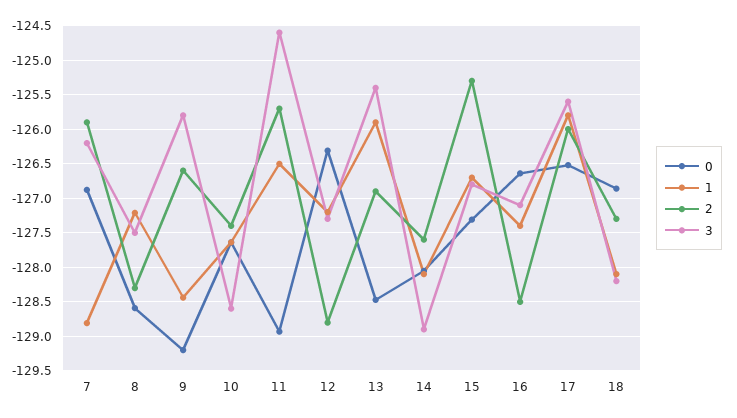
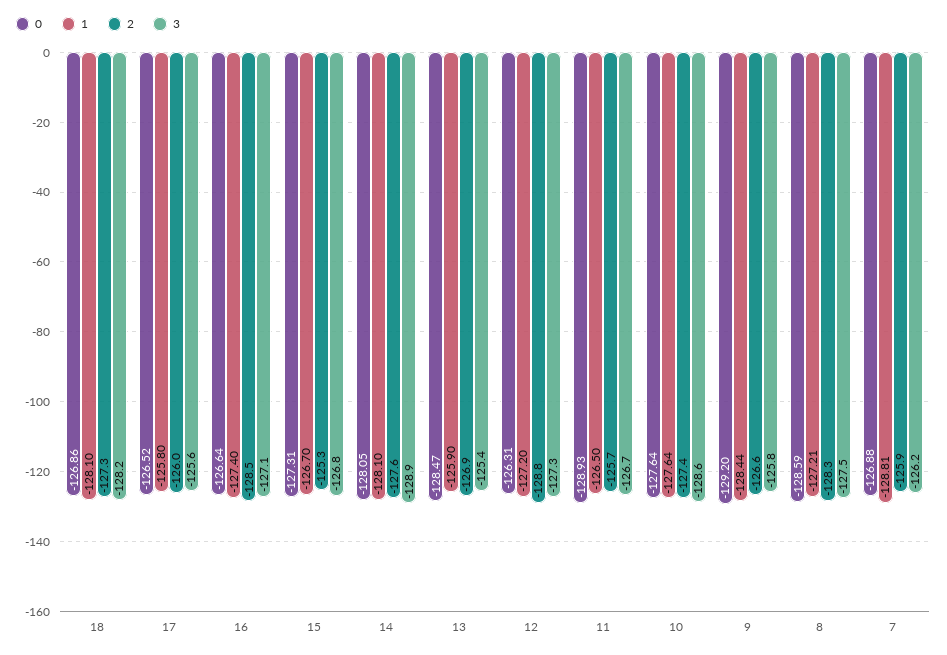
  {
    "0": {
      "7": -126.88,
      "8": -128.59,
      "9": -129.2,
      "10": -127.64,
      "11": -128.93,
      "12": -126.31,
      "13": -128.47,
      "14": -128.05,
      "15": -127.31,
      "16": -126.64,
      "17": -126.52,
      "18": -126.86
    },
    "1": {
      "7": -128.81,
      "8": -127.21,
      "9": -128.44,
      "10": -127.64,
      "11": -126.5,
      "12": -127.2,
      "13": -125.9,
      "14": -128.1,
      "15": -126.7,
      "16": -127.4,
      "17": -125.8,
      "18": -128.1
    },
    "2": {
      "7": -125.9,
      "8": -128.3,
      "9": -126.6,
      "10": -127.4,
      "11": -125.7,
      "12": -128.8,
      "13": -126.9,
      "14": -127.6,
      "15": -125.3,
      "16": -128.5,
      "17": -126,
      "18": -127.3
    },
    "3": {
      "7": -126.2,
      "8": -127.5,
      "9": -125.8,
      "10": -128.6,
-     "11": -124.6,
+     "11": -126.7,
      "12": -127.3,
      "13": -125.4,
      "14": -128.9,
      "15": -126.8,
      "16": -127.1,
      "17": -125.6,
      "18": -128.2
    }
  }

